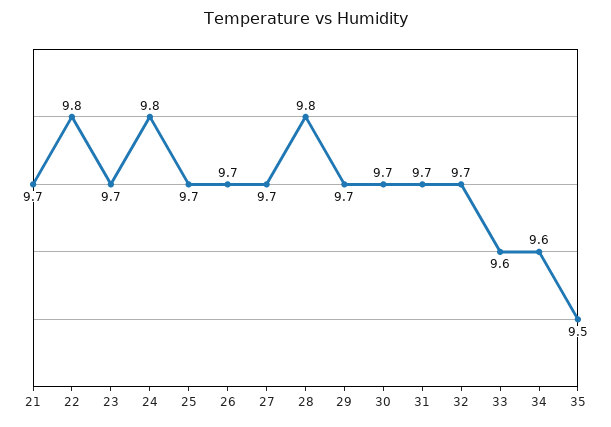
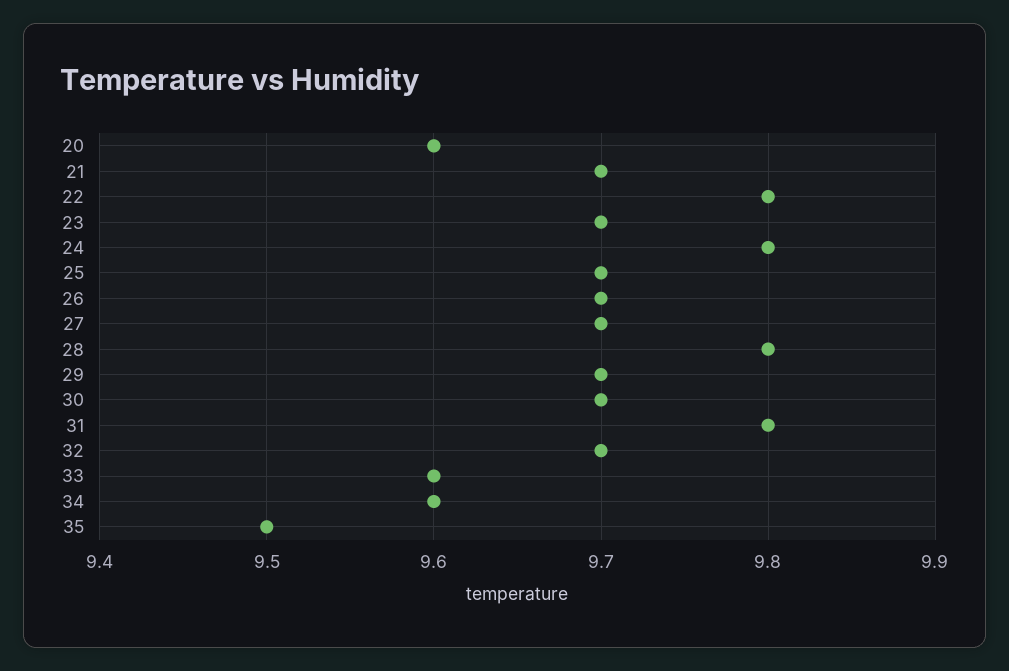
  {
    "21": 9.7,
    "22": 9.8,
    "23": 9.7,
    "24": 9.8,
    "25": 9.7,
    "26": 9.7,
    "27": 9.7,
    "28": 9.8,
    "29": 9.7,
    "30": 9.7,
-   "31": 9.7,
+   "31": 9.8,
    "32": 9.7,
    "33": 9.6,
    "34": 9.6,
-   "35": 9.5
+   "35": 9.5,
+   "20": 9.6
  }

